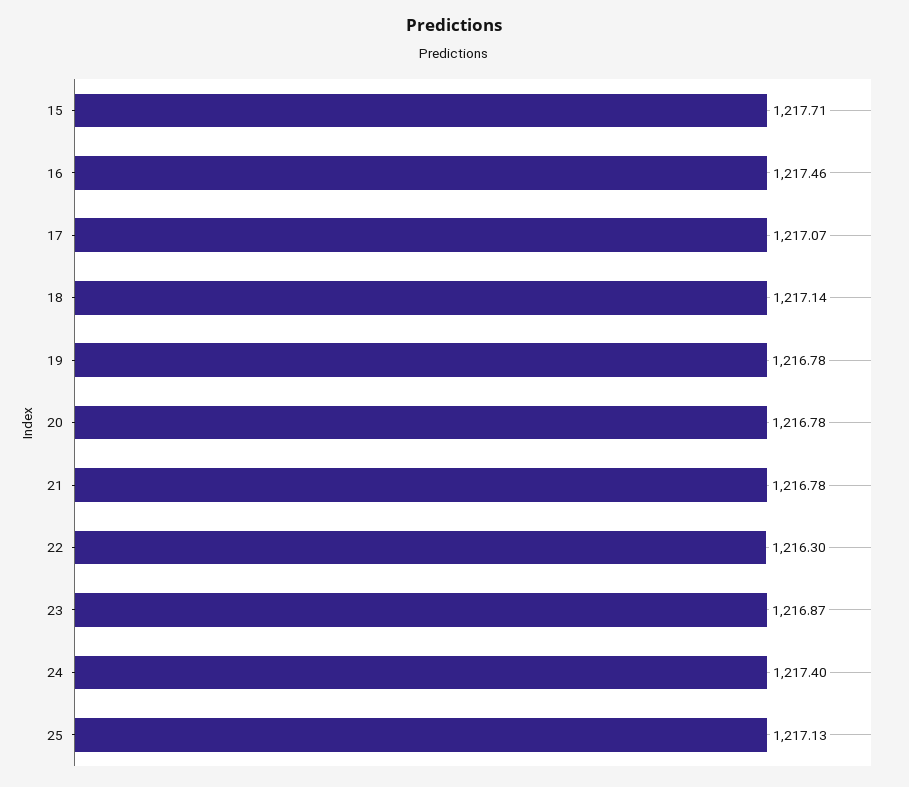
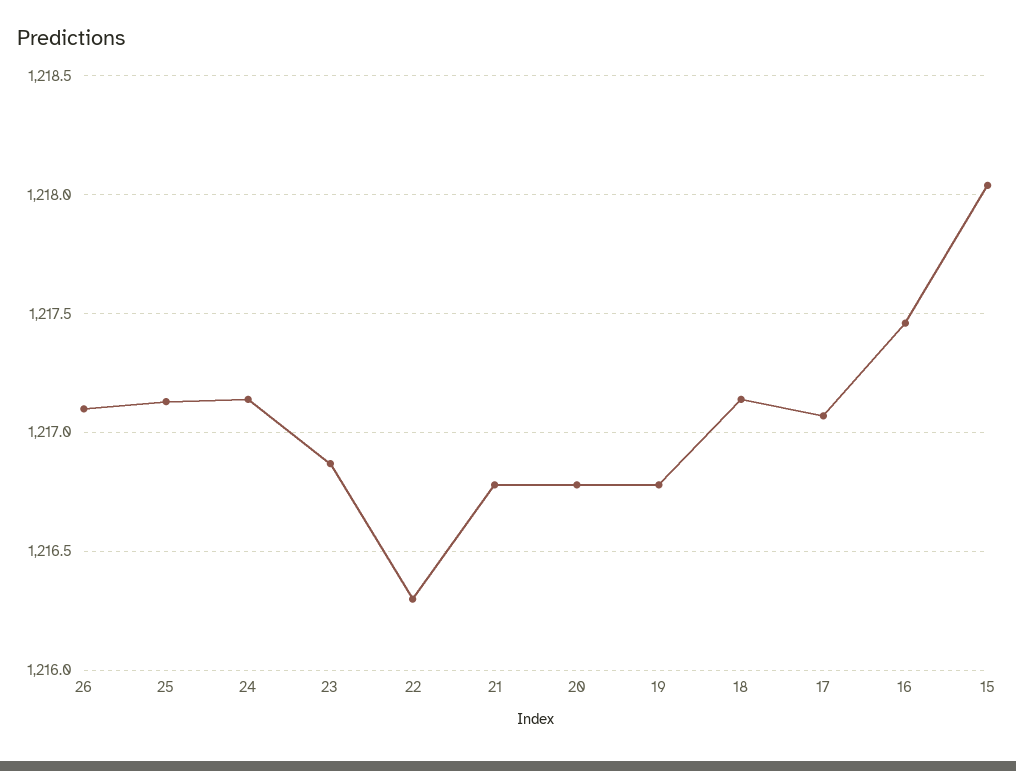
  {
-   "15": 1217.71,
+   "15": 1218.05,
    "16": 1217.46,
    "17": 1217.07,
    "18": 1217.14,
    "19": 1216.78,
    "20": 1216.78,
    "21": 1216.78,
    "22": 1216.3,
    "23": 1216.87,
-   "24": 1217.4,
+   "24": 1217.15,
-   "25": 1217.13
+   "25": 1217.13,
+   "26": 1217.1
  }

